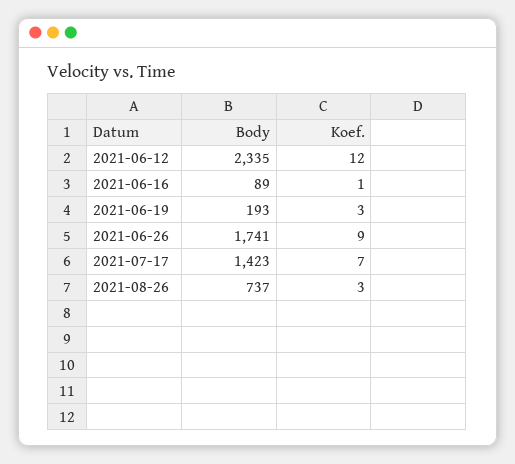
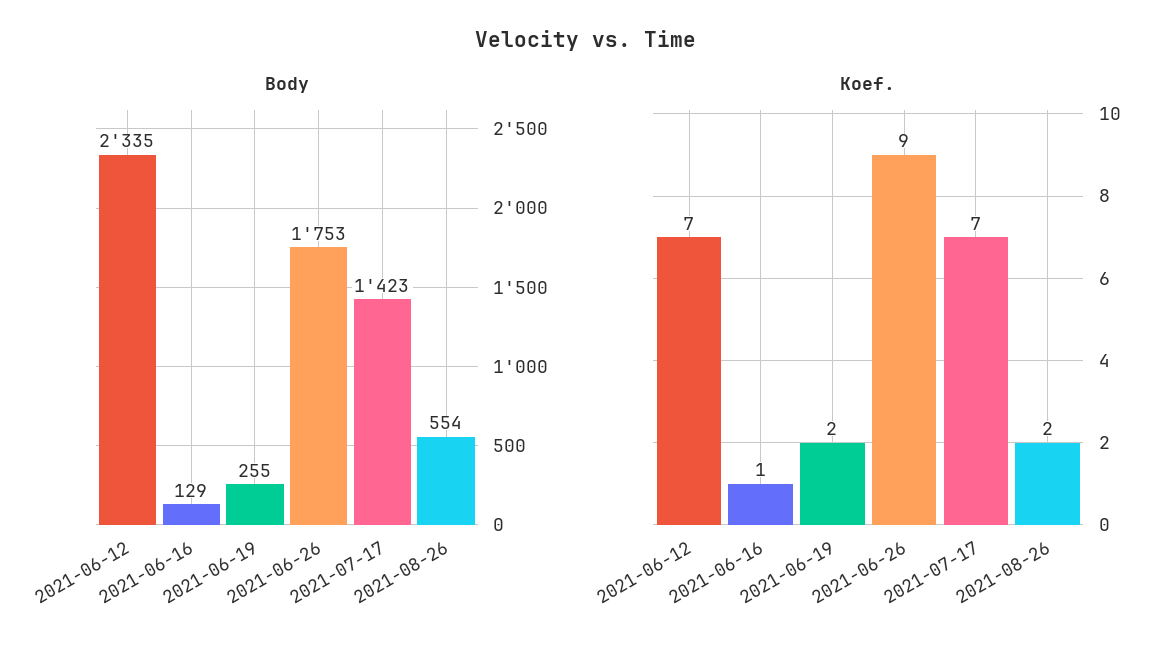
  {
    "Body": {
      "2021-06-12": 2335,
-     "2021-06-16": 89,
+     "2021-06-16": 129,
-     "2021-06-19": 193,
+     "2021-06-19": 255,
-     "2021-06-26": 1741,
+     "2021-06-26": 1753,
      "2021-07-17": 1423,
-     "2021-08-26": 737
+     "2021-08-26": 554
    },
    "Koef.": {
-     "2021-06-12": 12,
+     "2021-06-12": 7,
      "2021-06-16": 1,
-     "2021-06-19": 3,
+     "2021-06-19": 2,
      "2021-06-26": 9,
      "2021-07-17": 7,
-     "2021-08-26": 3
+     "2021-08-26": 2
    }
  }

